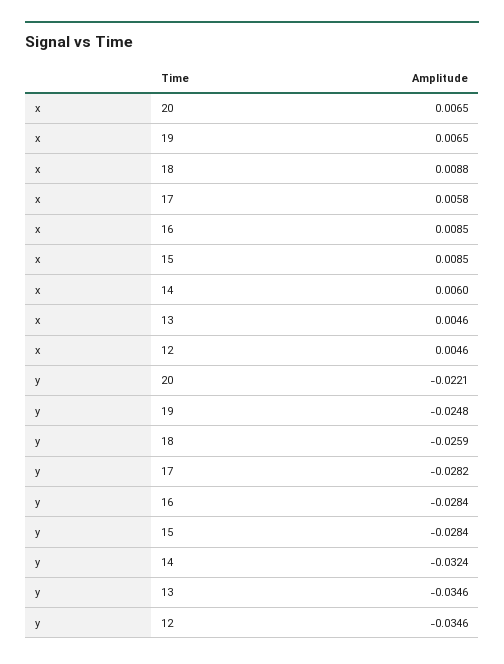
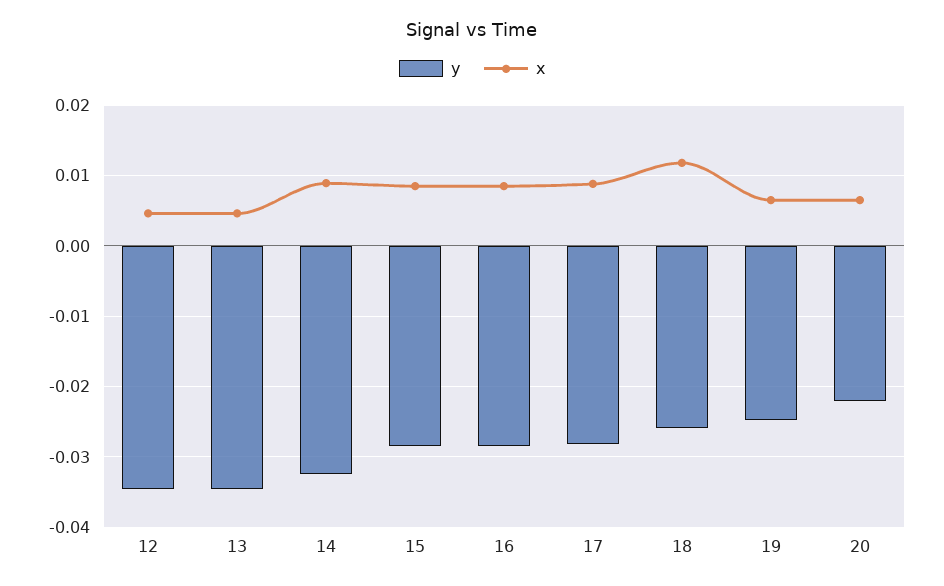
  {
    "x": {
      "20": 0.0065,
      "19": 0.0065,
-     "18": 0.0088,
+     "18": 0.012,
-     "17": 0.0058,
+     "17": 0.009,
      "16": 0.0085,
      "15": 0.0085,
-     "14": 0.006,
+     "14": 0.009,
      "13": 0.0046,
      "12": 0.0046
    },
    "y": {
      "20": -0.0221,
      "19": -0.0248,
      "18": -0.0259,
      "17": -0.0282,
      "16": -0.0284,
      "15": -0.0284,
      "14": -0.0324,
      "13": -0.0346,
      "12": -0.0346
    }
  }

